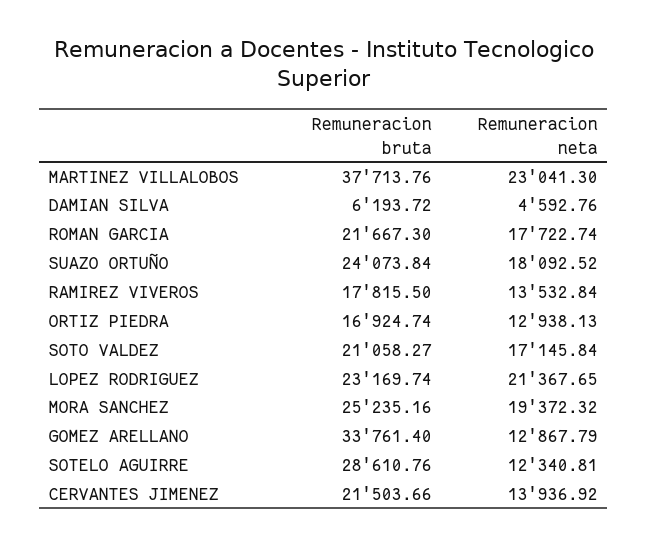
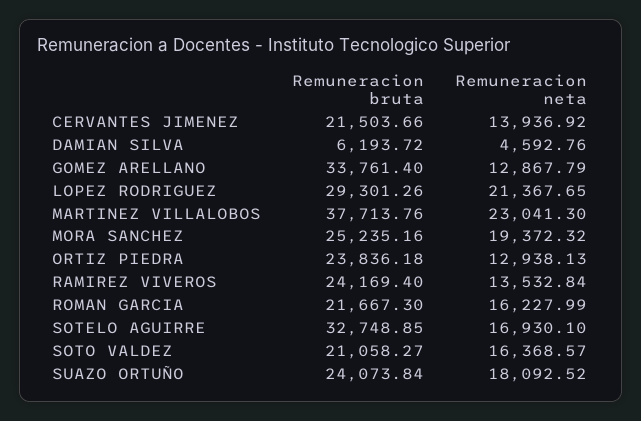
  {
    "Remuneracion bruta": {
      "MARTINEZ VILLALOBOS": 37713.76,
      "DAMIAN SILVA": 6193.72,
      "ROMAN GARCIA": 21667.3,
      "SUAZO ORTUÑO": 24073.84,
-     "RAMIREZ VIVEROS": 17815.5,
+     "RAMIREZ VIVEROS": 24169.4,
-     "ORTIZ PIEDRA": 16924.74,
+     "ORTIZ PIEDRA": 23836.18,
      "SOTO VALDEZ": 21058.27,
-     "LOPEZ RODRIGUEZ": 23169.74,
+     "LOPEZ RODRIGUEZ": 29301.26,
      "MORA SANCHEZ": 25235.16,
      "GOMEZ ARELLANO": 33761.4,
-     "SOTELO AGUIRRE": 28610.76,
+     "SOTELO AGUIRRE": 32748.85,
      "CERVANTES JIMENEZ": 21503.66
    },
    "Remuneracion neta": {
      "MARTINEZ VILLALOBOS": 23041.3,
      "DAMIAN SILVA": 4592.76,
-     "ROMAN GARCIA": 17722.74,
+     "ROMAN GARCIA": 16227.99,
      "SUAZO ORTUÑO": 18092.52,
      "RAMIREZ VIVEROS": 13532.84,
      "ORTIZ PIEDRA": 12938.13,
-     "SOTO VALDEZ": 17145.84,
+     "SOTO VALDEZ": 16368.57,
      "LOPEZ RODRIGUEZ": 21367.65,
      "MORA SANCHEZ": 19372.32,
      "GOMEZ ARELLANO": 12867.79,
-     "SOTELO AGUIRRE": 12340.81,
+     "SOTELO AGUIRRE": 16930.1,
      "CERVANTES JIMENEZ": 13936.92
    }
  }

